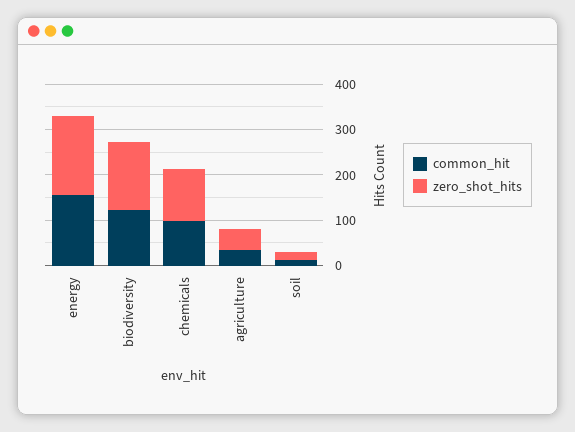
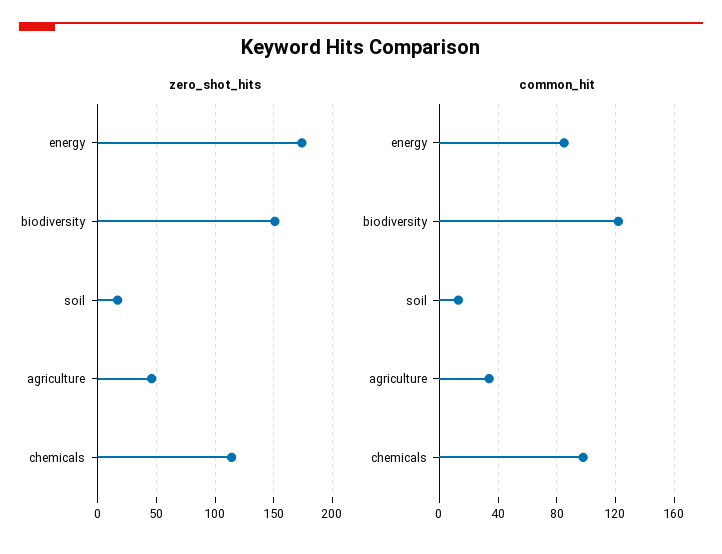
  {
    "common_hit": {
-     "energy": 160,
+     "energy": 85,
      "biodiversity": 120,
      "chemicals": 100,
      "agriculture": 35,
      "soil": 15
    },
    "zero_shot_hits": {
      "energy": 170,
      "biodiversity": 150,
      "chemicals": 110,
      "agriculture": 50,
      "soil": 20
    }
  }

